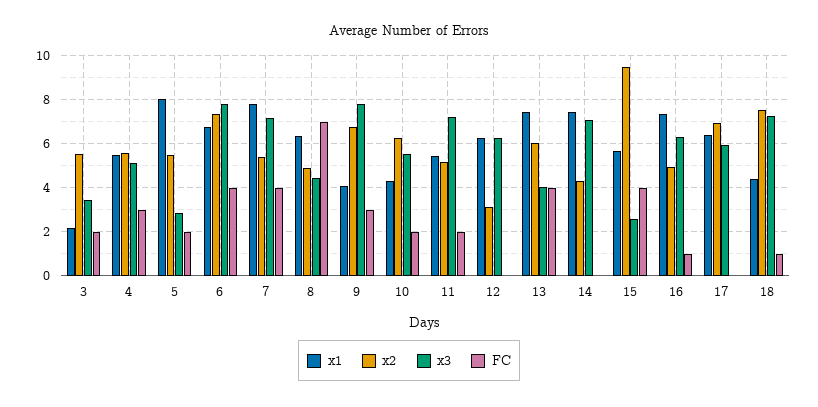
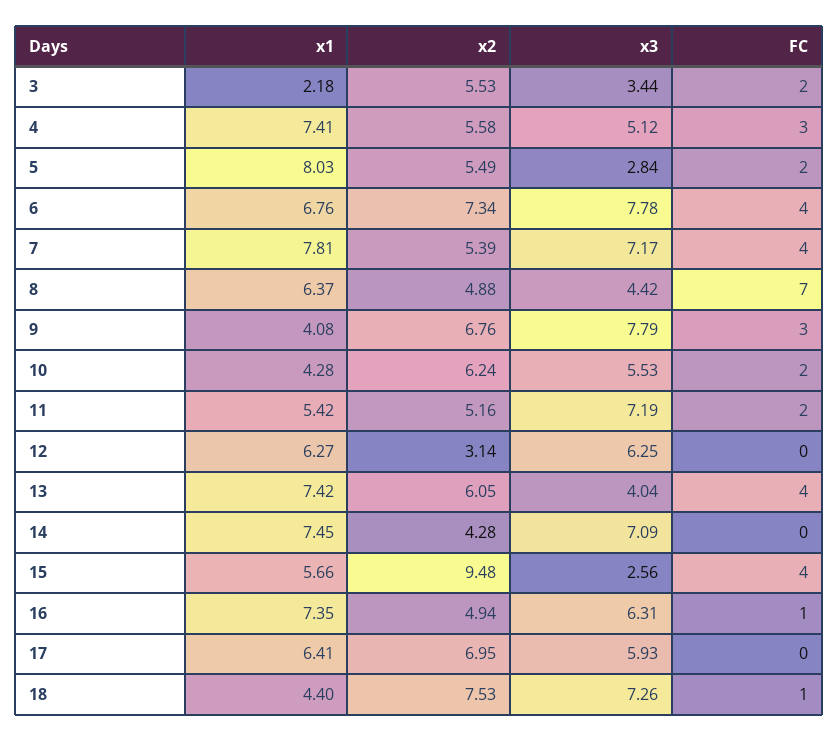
  {
    "x1": {
      "3": 2.18,
-     "4": 5.5,
+     "4": 7.41,
      "5": 8.03,
      "6": 6.76,
      "7": 7.81,
      "8": 6.37,
      "9": 4.08,
      "10": 4.28,
      "11": 5.42,
      "12": 6.27,
      "13": 7.42,
      "14": 7.45,
      "15": 5.66,
      "16": 7.35,
      "17": 6.41,
      "18": 4.4
    },
    "x2": {
      "3": 5.53,
      "4": 5.58,
      "5": 5.49,
      "6": 7.34,
      "7": 5.39,
      "8": 4.88,
      "9": 6.76,
      "10": 6.24,
      "11": 5.16,
      "12": 3.14,
      "13": 6.05,
      "14": 4.28,
      "15": 9.48,
      "16": 4.94,
      "17": 6.95,
      "18": 7.53
    },
    "x3": {
      "3": 3.44,
      "4": 5.12,
      "5": 2.84,
      "6": 7.78,
      "7": 7.17,
      "8": 4.42,
      "9": 7.79,
      "10": 5.53,
      "11": 7.19,
      "12": 6.25,
      "13": 4.04,
      "14": 7.09,
      "15": 2.56,
      "16": 6.31,
      "17": 5.93,
      "18": 7.26
    },
    "FC": {
      "3": 2,
      "4": 3,
      "5": 2,
      "6": 4,
      "7": 4,
      "8": 7,
      "9": 3,
      "10": 2,
      "11": 2,
      "12": 0,
      "13": 4,
      "14": 0,
      "15": 4,
      "16": 1,
      "17": 0,
      "18": 1
    }
  }

